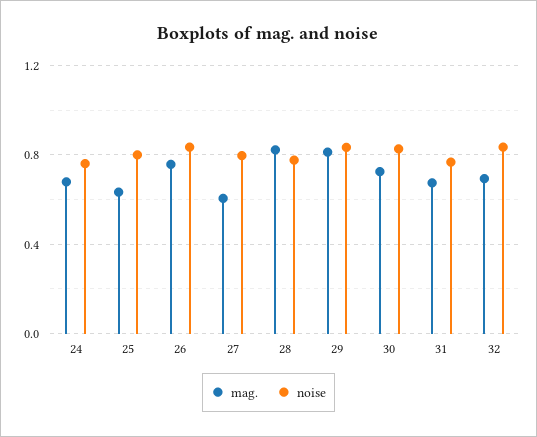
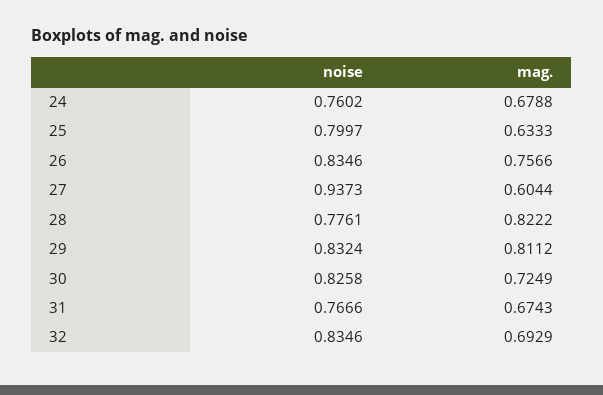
  {
    "mag.": {
      "24": 0.6788,
      "25": 0.6333,
      "26": 0.7566,
      "27": 0.6044,
      "28": 0.8222,
      "29": 0.8112,
      "30": 0.7249,
      "31": 0.6743,
      "32": 0.6929
    },
    "noise": {
      "24": 0.7602,
      "25": 0.7997,
      "26": 0.8346,
-     "27": 0.8,
+     "27": 0.9373,
      "28": 0.7761,
      "29": 0.8324,
      "30": 0.8258,
      "31": 0.7666,
      "32": 0.8346
    }
  }

